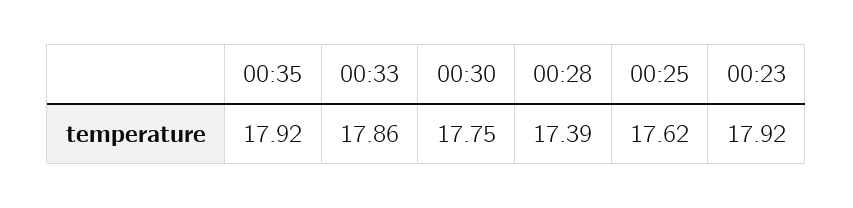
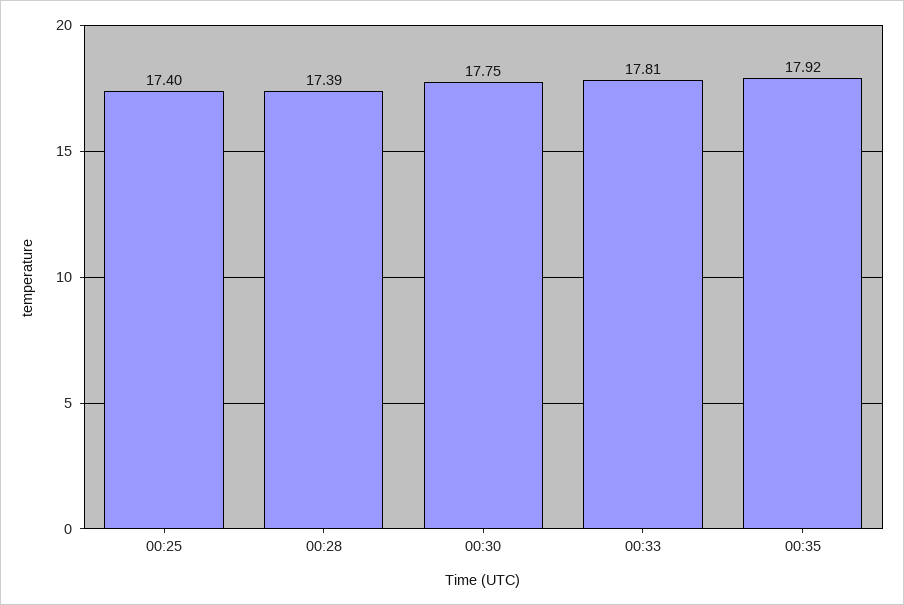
  {
    "00:35": 17.92,
-   "00:33": 17.86,
+   "00:33": 17.81,
    "00:30": 17.75,
    "00:28": 17.39,
-   "00:25": 17.62,
+   "00:25": 17.4
-   "00:23": 17.92
  }

